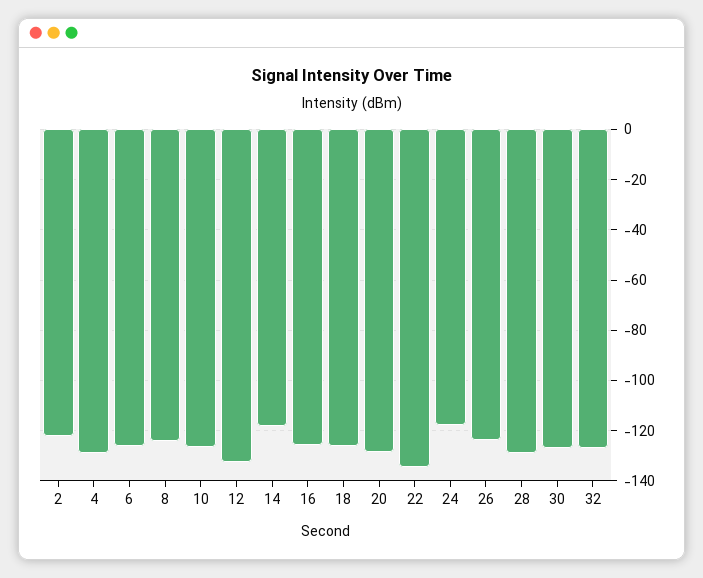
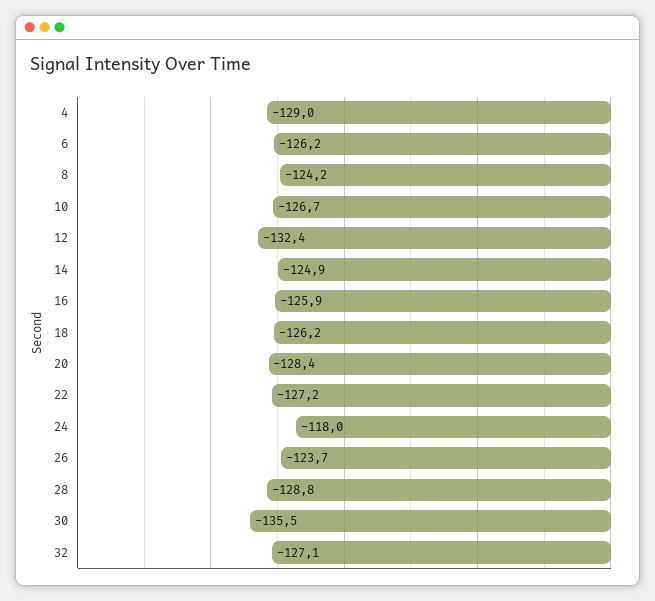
  {
-   "2": -122.5,
    "4": -129,
    "6": -126.2,
    "8": -124.2,
    "10": -126.7,
    "12": -132.4,
-   "14": -117.5,
+   "14": -124.9,
    "16": -125.9,
    "18": -126.2,
    "20": -128.4,
-   "22": -135,
+   "22": -127.2,
    "24": -118,
    "26": -123.7,
    "28": -128.8,
-   "30": -127.5,
+   "30": -135.5,
    "32": -127.1
  }

